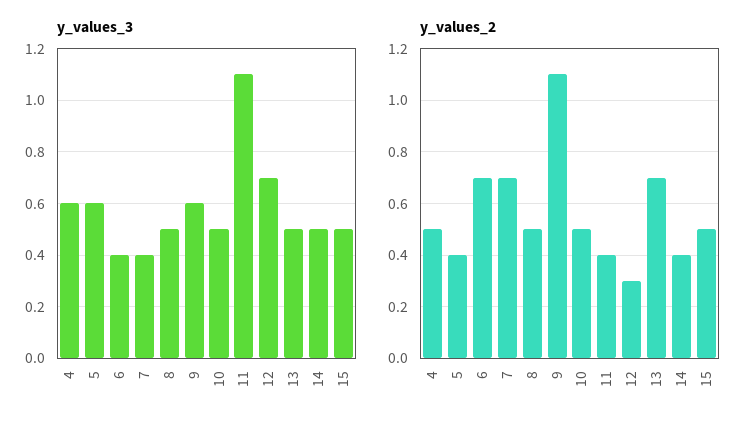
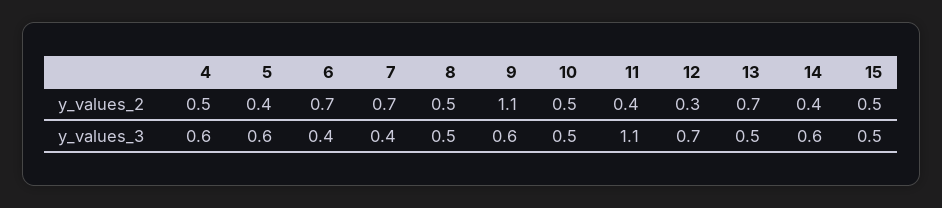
  {
    "y_values_3": {
      "4": 0.6,
      "5": 0.6,
      "6": 0.4,
      "7": 0.4,
      "8": 0.5,
      "9": 0.6,
      "10": 0.5,
      "11": 1.1,
      "12": 0.7,
      "13": 0.5,
-     "14": 0.5,
+     "14": 0.6,
      "15": 0.5
    },
    "y_values_2": {
      "4": 0.5,
      "5": 0.4,
      "6": 0.7,
      "7": 0.7,
      "8": 0.5,
      "9": 1.1,
      "10": 0.5,
      "11": 0.4,
      "12": 0.3,
      "13": 0.7,
      "14": 0.4,
      "15": 0.5
    }
  }

